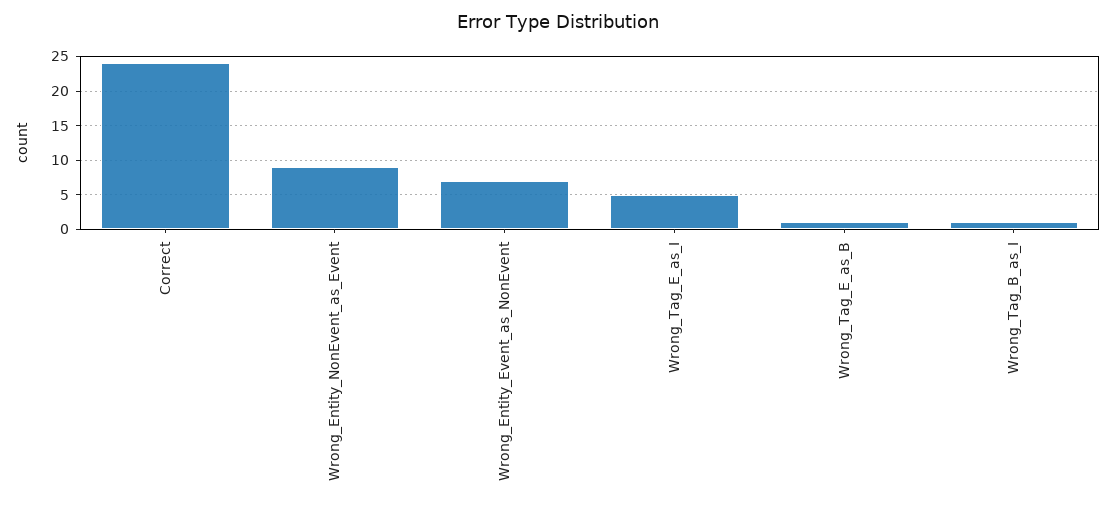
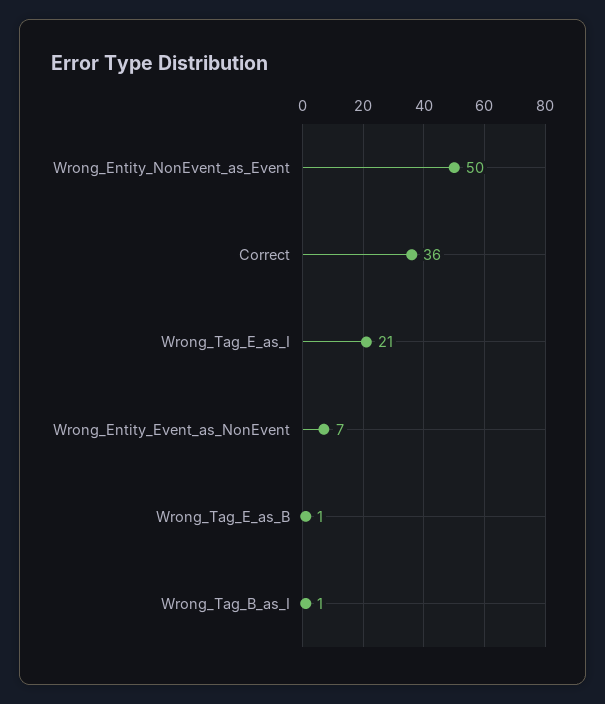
  {
-   "Correct": 24,
+   "Correct": 36,
-   "Wrong_Entity_NonEvent_as_Event": 9,
+   "Wrong_Entity_NonEvent_as_Event": 50,
    "Wrong_Entity_Event_as_NonEvent": 7,
-   "Wrong_Tag_E_as_I": 5,
+   "Wrong_Tag_E_as_I": 21,
    "Wrong_Tag_E_as_B": 1,
    "Wrong_Tag_B_as_I": 1
  }

